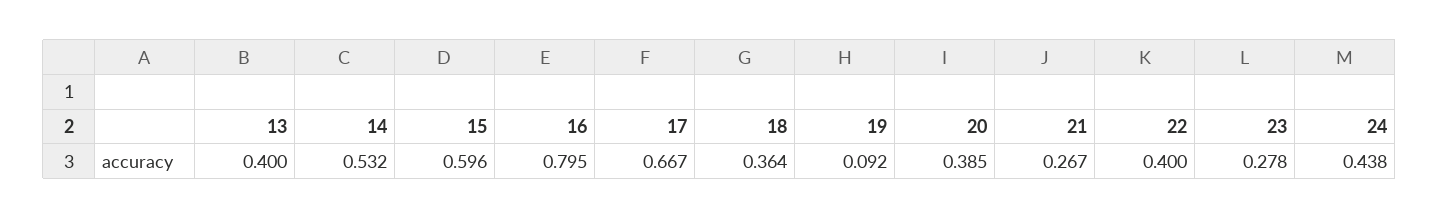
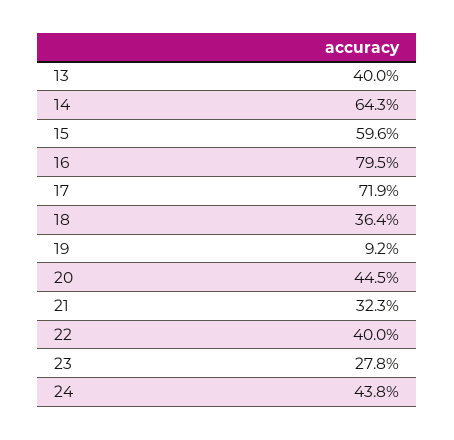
  {
    "13": 0.4,
-   "14": 0.532,
+   "14": 0.643,
    "15": 0.596,
    "16": 0.795,
-   "17": 0.667,
+   "17": 0.719,
    "18": 0.364,
    "19": 0.092,
-   "20": 0.385,
+   "20": 0.445,
-   "21": 0.267,
+   "21": 0.323,
    "22": 0.4,
    "23": 0.278,
    "24": 0.438
  }

